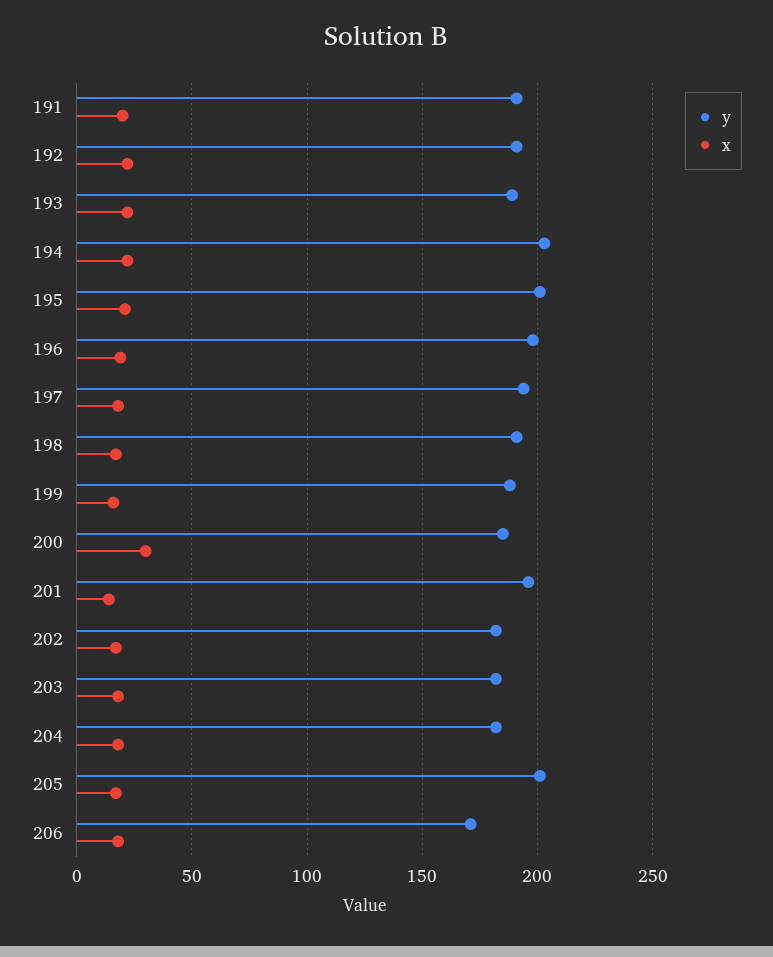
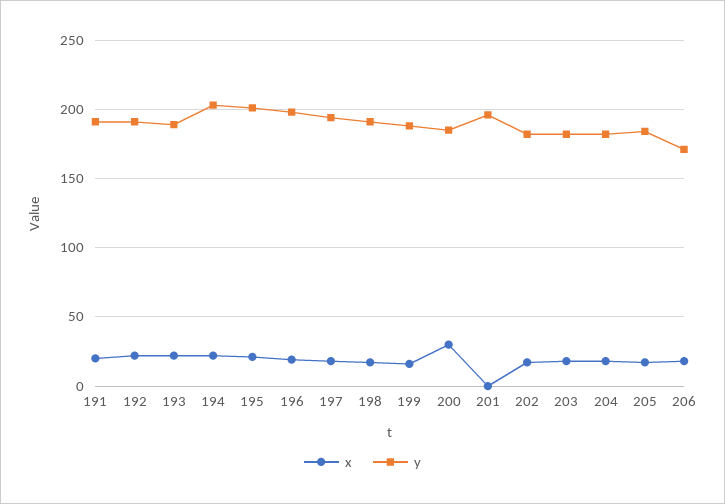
  {
    "y": {
      "191": 190,
      "192": 190,
      "193": 190,
      "194": 205,
      "195": 200,
      "196": 200,
      "197": 195,
      "198": 190,
      "199": 190,
      "200": 185,
      "201": 195,
      "202": 180,
      "203": 180,
      "204": 180,
-     "205": 200,
+     "205": 185,
      "206": 170
    },
    "x": {
      "191": 20,
      "192": 20,
      "193": 20,
      "194": 20,
      "195": 20,
      "196": 20,
      "197": 20,
      "198": 15,
      "199": 15,
      "200": 30,
-     "201": 15,
+     "201": 0,
      "202": 15,
      "203": 20,
      "204": 20,
      "205": 15,
      "206": 20
    }
  }

